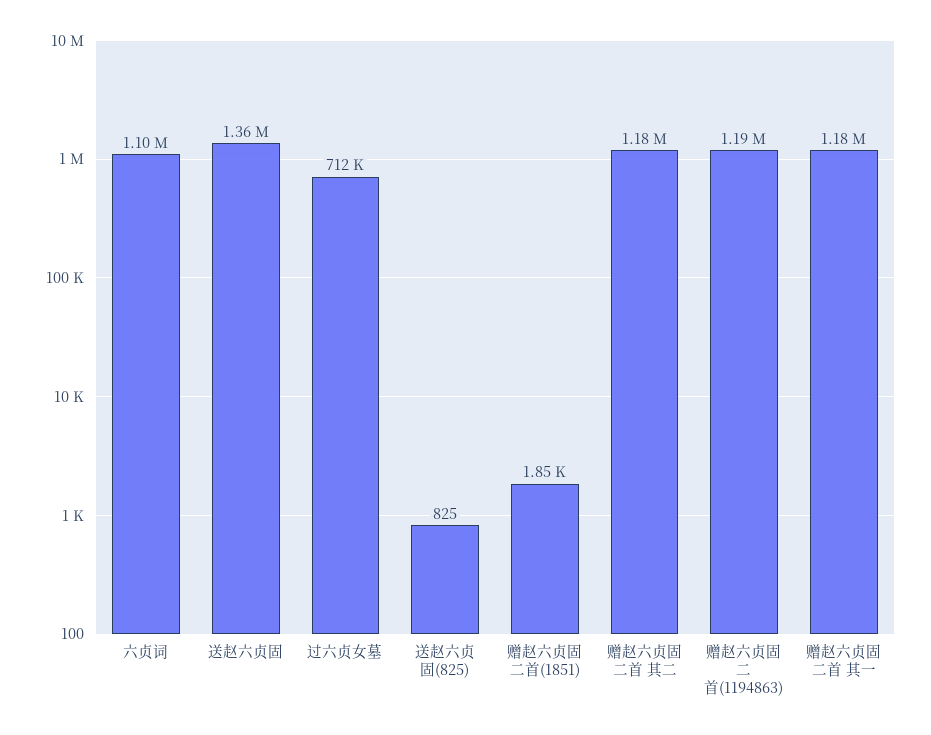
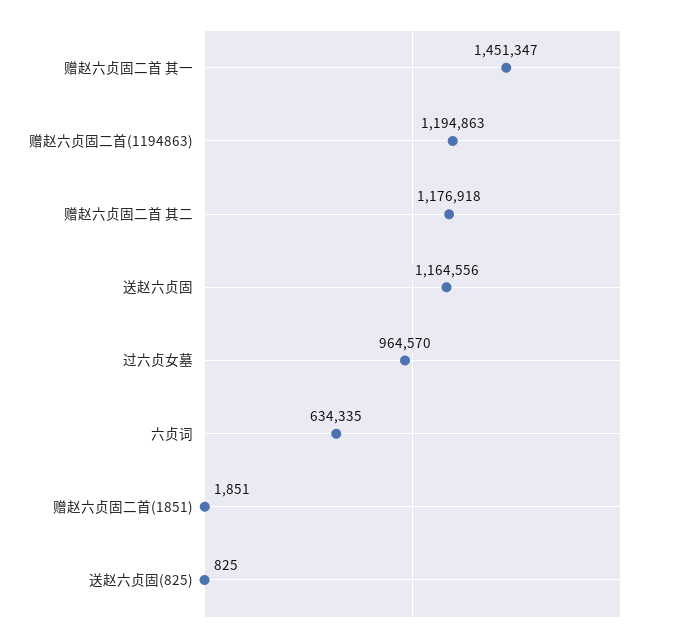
  {
-   "六贞词": 1100000,
+   "六贞词": 634335,
-   "送赵六贞固": 1360000,
+   "送赵六贞固": 1164556,
-   "过六贞女墓": 712000,
+   "过六贞女墓": 964570,
    "送赵六贞固(825)": 825,
    "赠赵六贞固二首(1851)": 1851,
    "赠赵六贞固二首 其二": 1176918,
    "赠赵六贞固二首(1194863)": 1194863,
-   "赠赵六贞固二首 其一": 1180000
+   "赠赵六贞固二首 其一": 1451347
  }

